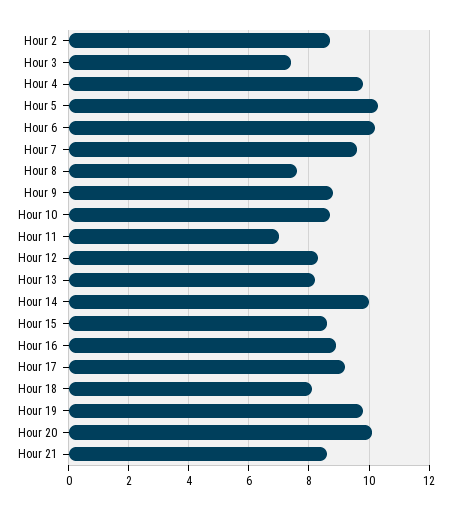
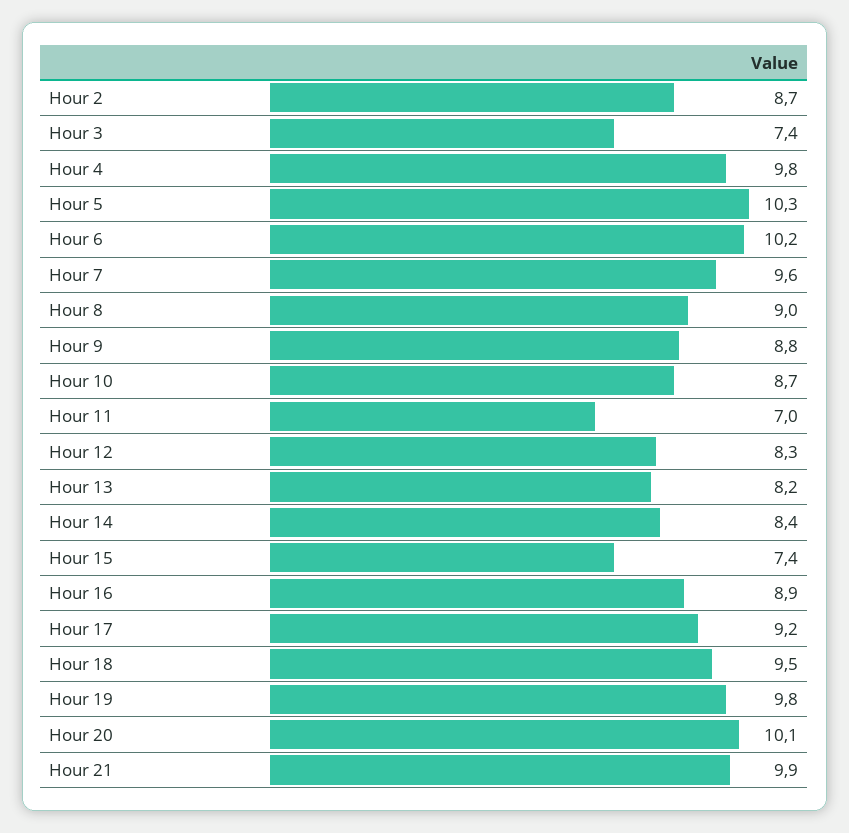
  {
    "Hour 2": 8.7,
    "Hour 3": 7.4,
    "Hour 4": 9.8,
    "Hour 5": 10.3,
    "Hour 6": 10.2,
    "Hour 7": 9.6,
-   "Hour 8": 7.5,
+   "Hour 8": 9,
    "Hour 9": 8.8,
    "Hour 10": 8.7,
    "Hour 11": 7,
    "Hour 12": 8.3,
    "Hour 13": 8.2,
-   "Hour 14": 10,
+   "Hour 14": 8.4,
-   "Hour 15": 8.5,
+   "Hour 15": 7.4,
    "Hour 16": 8.9,
    "Hour 17": 9.2,
-   "Hour 18": 8,
+   "Hour 18": 9.5,
    "Hour 19": 9.8,
    "Hour 20": 10.1,
-   "Hour 21": 8.5
+   "Hour 21": 9.9
  }

